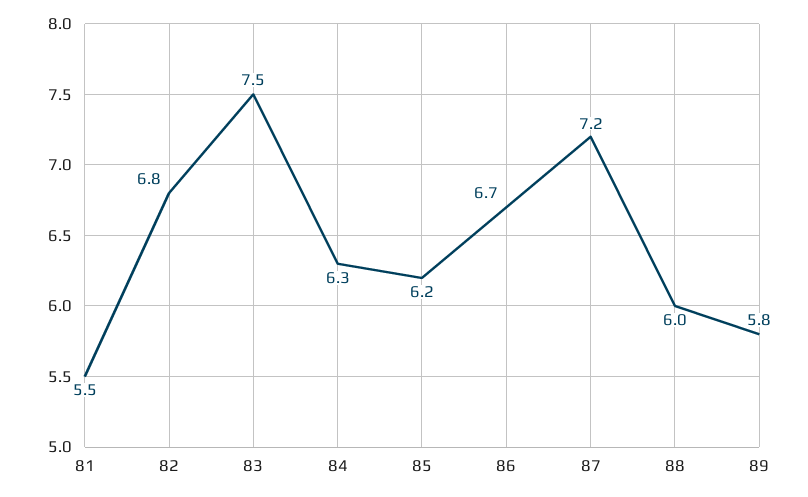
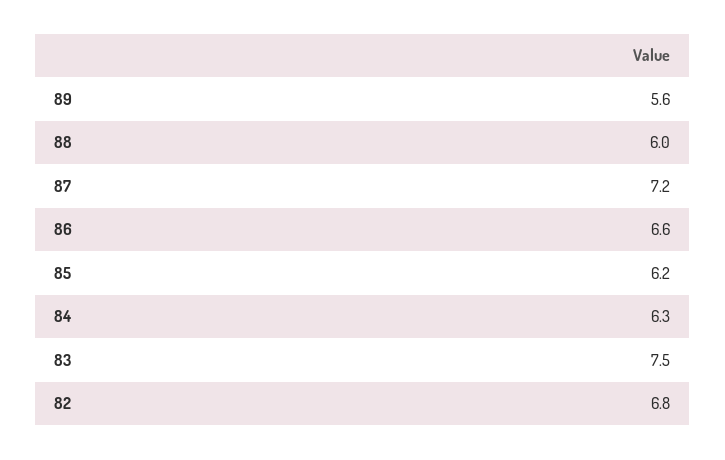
  {
-   "81": 5.5,
    "82": 6.8,
    "83": 7.5,
    "84": 6.3,
    "85": 6.2,
-   "86": 6.7,
+   "86": 6.6,
    "87": 7.2,
    "88": 6,
-   "89": 5.8
+   "89": 5.6
  }

